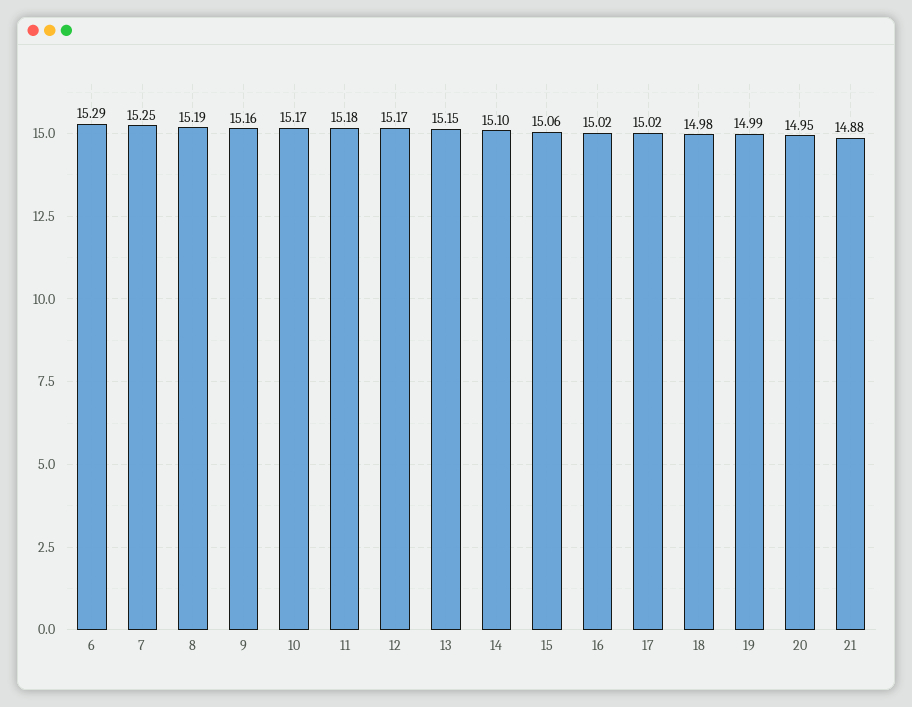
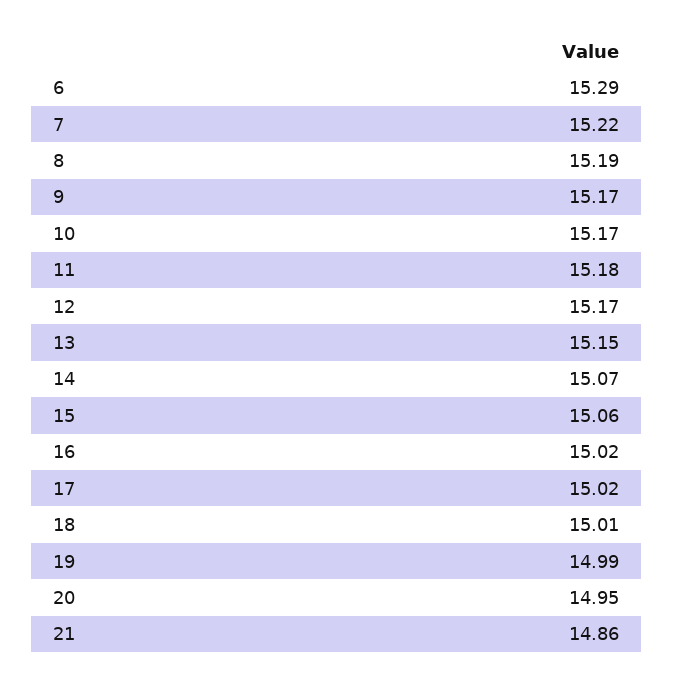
  {
    "6": 15.29,
-   "7": 15.25,
+   "7": 15.22,
    "8": 15.19,
-   "9": 15.16,
+   "9": 15.17,
    "10": 15.17,
    "11": 15.18,
    "12": 15.17,
    "13": 15.15,
-   "14": 15.1,
+   "14": 15.07,
    "15": 15.06,
    "16": 15.02,
    "17": 15.02,
-   "18": 14.98,
+   "18": 15.01,
    "19": 14.99,
    "20": 14.95,
-   "21": 14.88
+   "21": 14.86
  }

